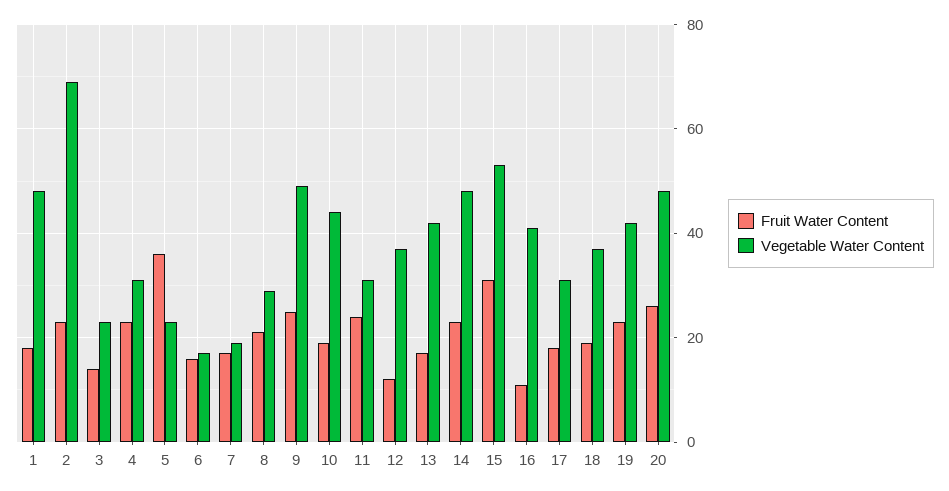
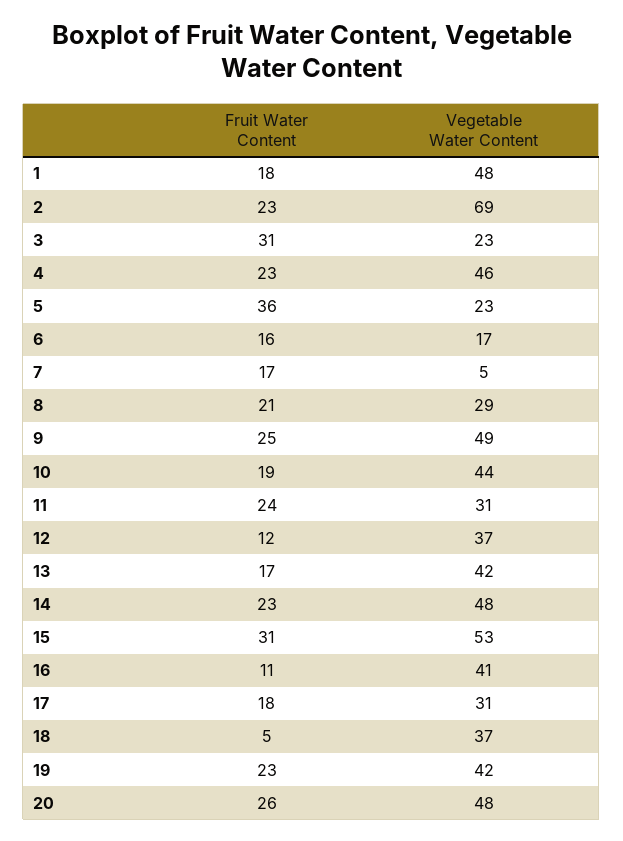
  {
    "Fruit Water Content": {
      "1": 18,
      "2": 23,
-     "3": 15,
+     "3": 31,
      "4": 23,
      "5": 36,
      "6": 16,
      "7": 17,
      "8": 21,
      "9": 25,
      "10": 19,
      "11": 24,
      "12": 12,
      "13": 17,
      "14": 23,
      "15": 31,
      "16": 11,
      "17": 18,
-     "18": 20,
+     "18": 5,
      "19": 23,
      "20": 26
    },
    "Vegetable Water Content": {
      "1": 48,
      "2": 69,
      "3": 23,
-     "4": 30,
+     "4": 46,
      "5": 23,
      "6": 17,
-     "7": 20,
+     "7": 5,
      "8": 29,
      "9": 49,
      "10": 44,
      "11": 31,
      "12": 37,
      "13": 42,
      "14": 48,
      "15": 53,
      "16": 41,
      "17": 31,
      "18": 37,
      "19": 42,
      "20": 48
    }
  }

